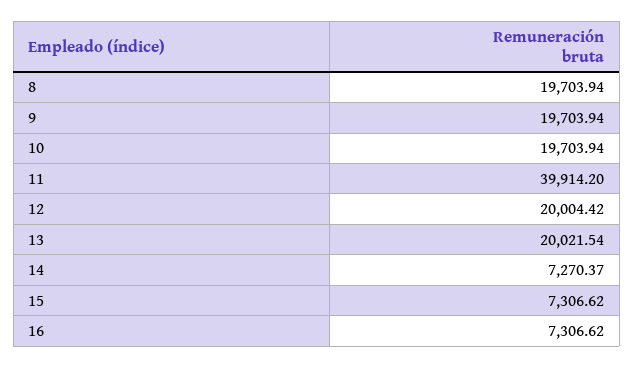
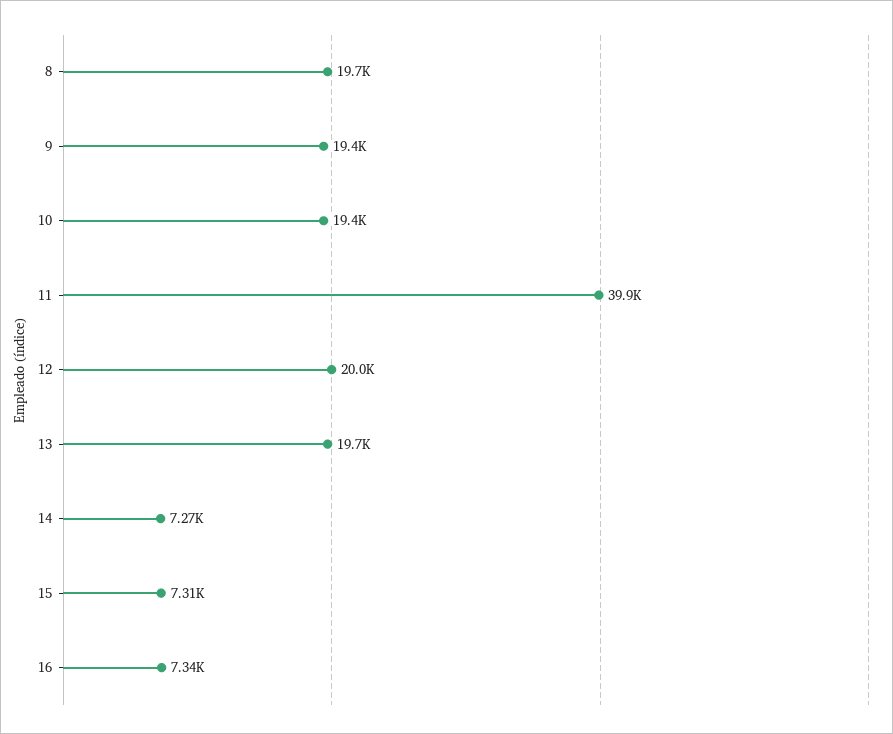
  {
    "8": 19703.94,
-   "9": 19703.94,
+   "9": 19400,
-   "10": 19703.94,
+   "10": 19400,
    "11": 39914.2,
    "12": 20004.42,
-   "13": 20021.54,
+   "13": 19700,
    "14": 7270.37,
    "15": 7306.62,
-   "16": 7306.62
+   "16": 7340
  }

